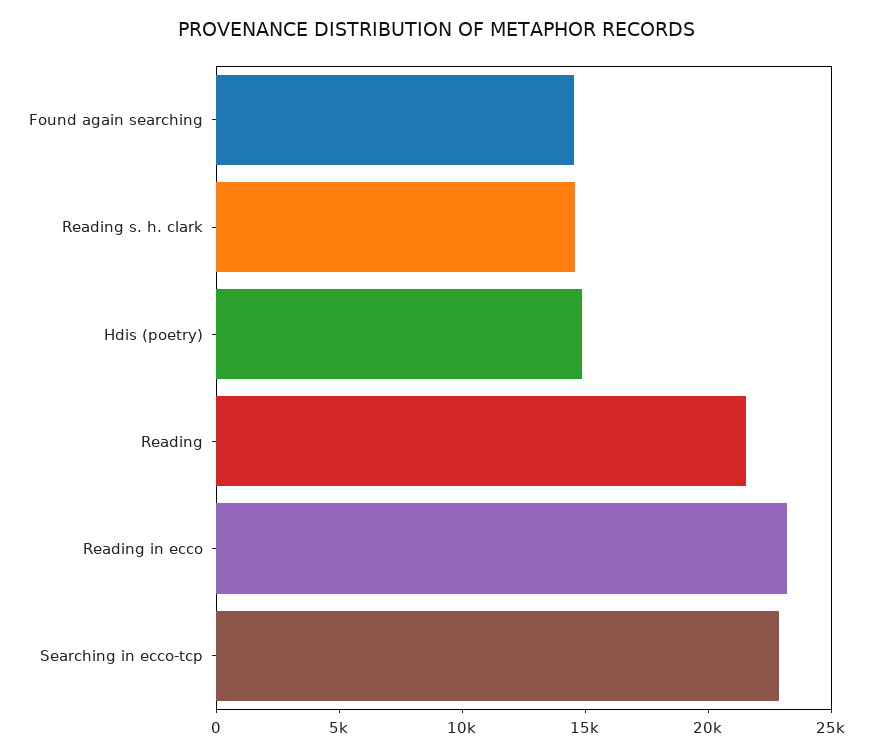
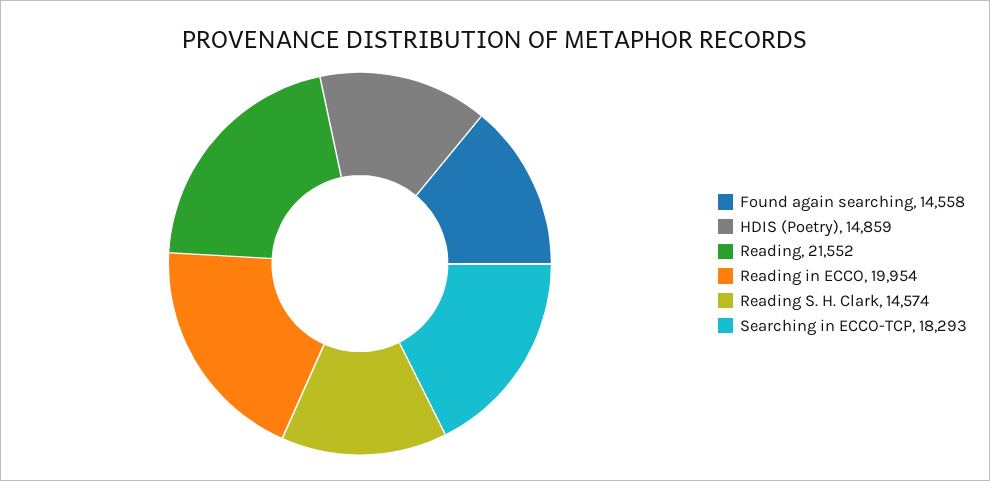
  {
    "Found again searching": 14558,
    "Reading s. h. clark": 14574,
    "Hdis (poetry)": 14859,
    "Reading": 21552,
-   "Reading in ecco": 23000,
+   "Reading in ecco": 19954,
-   "Searching in ecco-tcp": 23000
+   "Searching in ecco-tcp": 18293
  }

